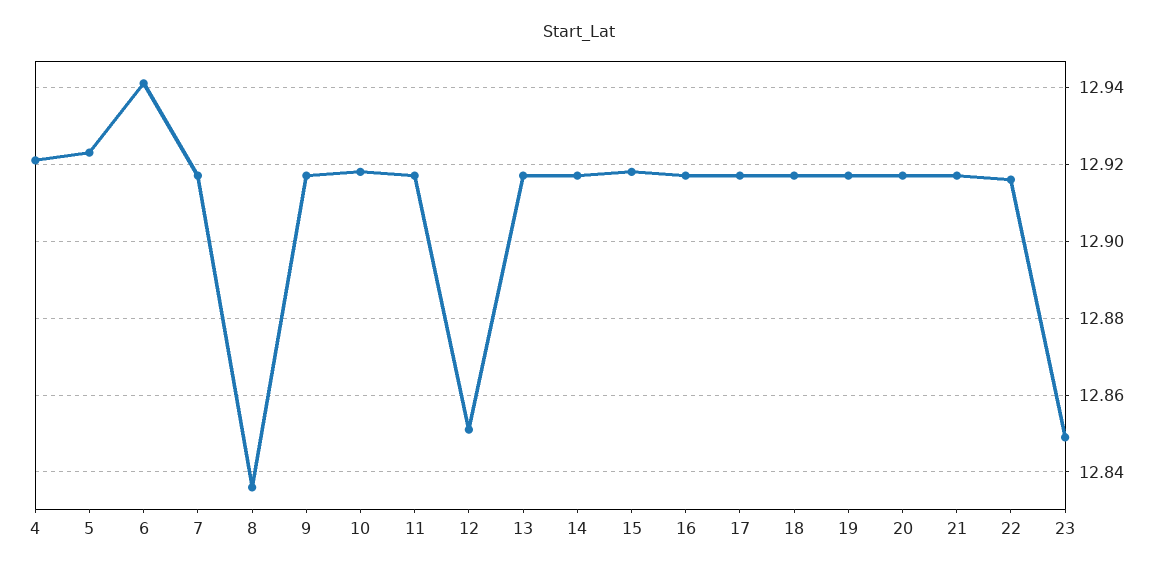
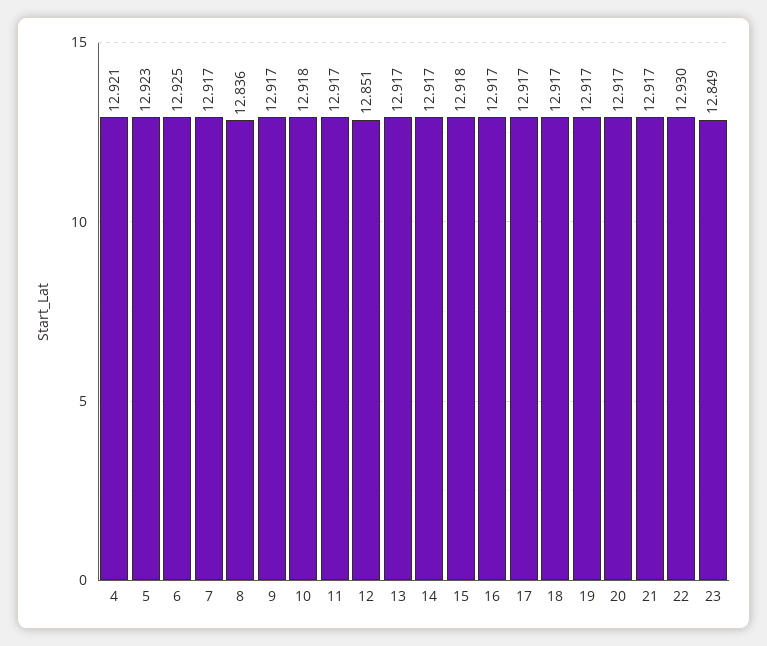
  {
    "4": 12.921,
    "5": 12.923,
-   "6": 12.94,
+   "6": 12.925,
    "7": 12.917,
    "8": 12.836,
    "9": 12.917,
    "10": 12.918,
    "11": 12.917,
    "12": 12.851,
    "13": 12.917,
    "14": 12.917,
    "15": 12.918,
    "16": 12.917,
    "17": 12.917,
    "18": 12.917,
    "19": 12.917,
    "20": 12.917,
    "21": 12.917,
-   "22": 12.915,
+   "22": 12.93,
    "23": 12.849
  }

